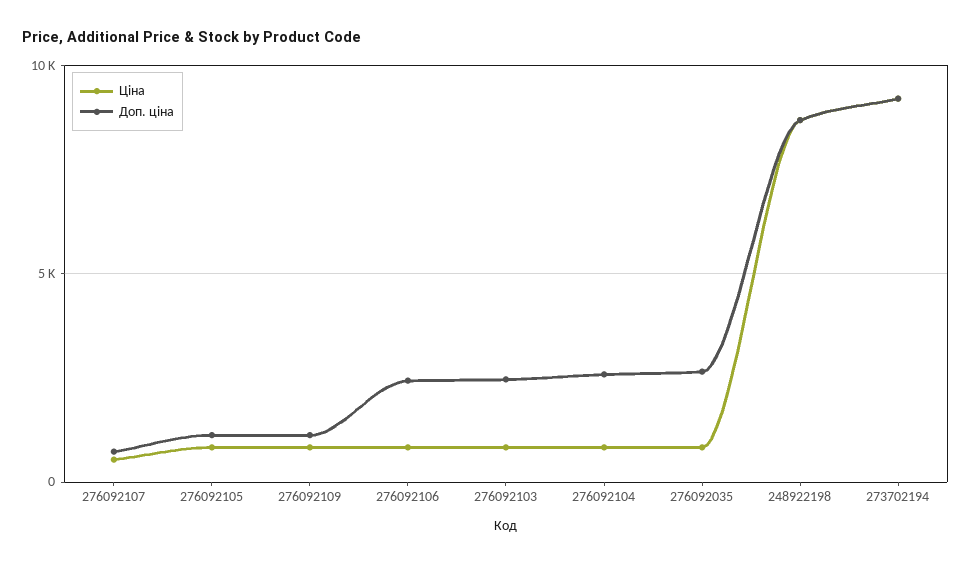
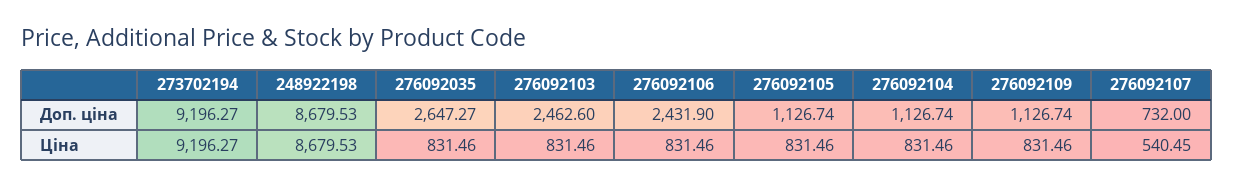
  {
    "Ціна": {
      "276092107": 540.45,
      "276092105": 831.46,
      "276092109": 831.46,
      "276092106": 831.46,
      "276092103": 831.46,
      "276092104": 831.46,
      "276092035": 831.46,
      "248922198": 8679.53,
      "273702194": 9196.27
    },
    "Доп. ціна": {
      "276092107": 732,
      "276092105": 1126.74,
      "276092109": 1126.74,
      "276092106": 2431.9,
      "276092103": 2462.6,
-     "276092104": 2500,
+     "276092104": 1126.74,
      "276092035": 2647.27,
      "248922198": 8679.53,
      "273702194": 9196.27
    }
  }

